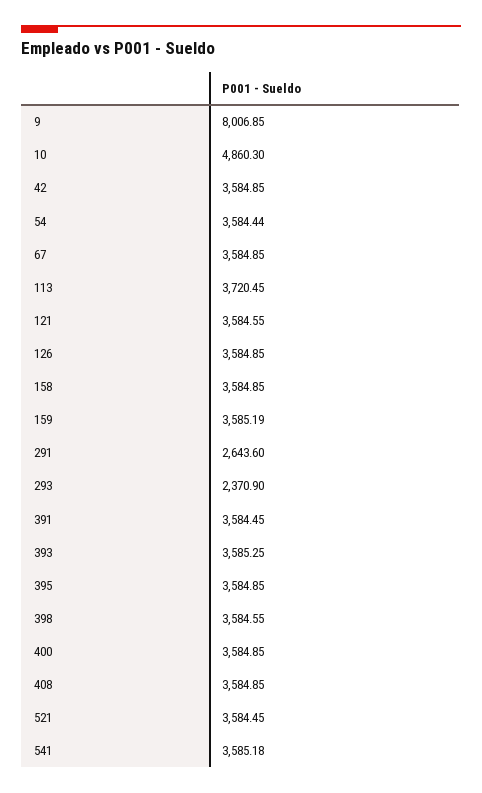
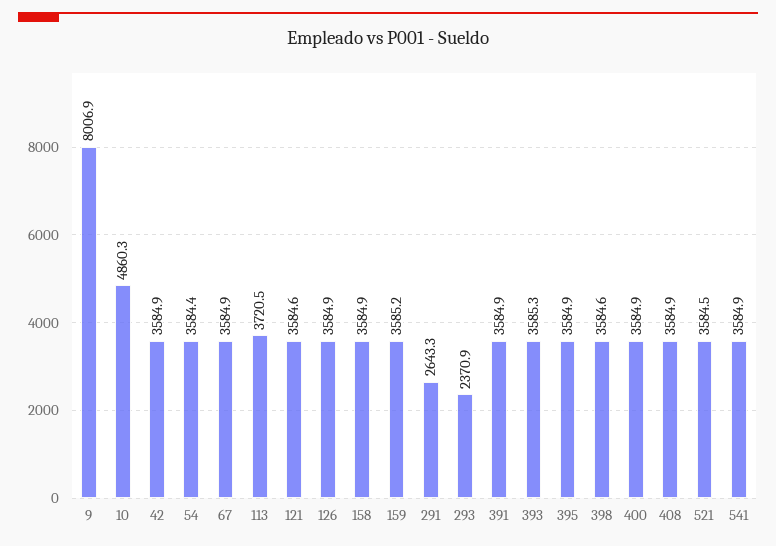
  {
    "9": 8006.85,
    "10": 4860.3,
    "42": 3584.85,
    "54": 3584.44,
    "67": 3584.85,
    "113": 3720.45,
    "121": 3584.55,
    "126": 3584.85,
    "158": 3584.85,
    "159": 3585.19,
-   "291": 2643.6,
+   "291": 2643.3,
    "293": 2370.9,
-   "391": 3584.45,
+   "391": 3584.9,
    "393": 3585.25,
    "395": 3584.85,
    "398": 3584.55,
    "400": 3584.85,
    "408": 3584.85,
    "521": 3584.45,
-   "541": 3585.18
+   "541": 3584.9
  }

